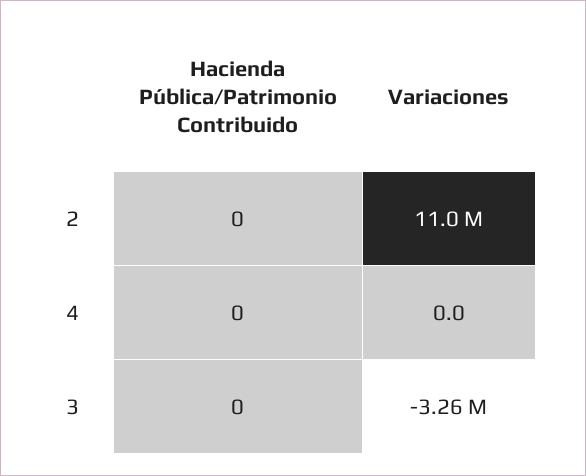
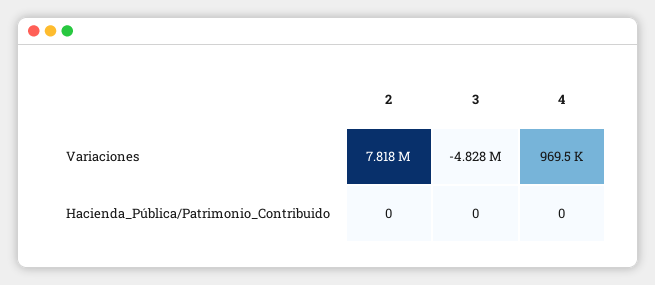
  {
    "Hacienda Pública/Patrimonio Contribuido": {
      "2": 0,
      "4": 0,
      "3": 0
    },
    "Variaciones": {
-     "2": 11000000,
+     "2": 7818000,
-     "4": 0,
+     "4": 969500,
-     "3": -3260000
+     "3": -4828000
    }
  }

